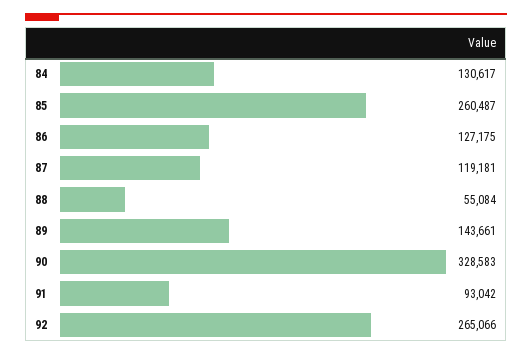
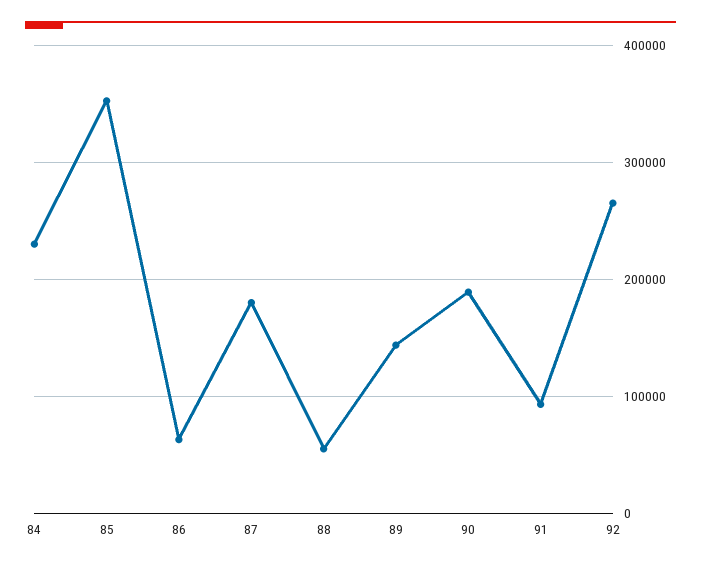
  {
-   "84": 130617,
+   "84": 230000,
-   "85": 260487,
+   "85": 350000,
-   "86": 127175,
+   "86": 60000,
-   "87": 119181,
+   "87": 180000,
    "88": 55084,
    "89": 143661,
-   "90": 328583,
+   "90": 190000,
    "91": 93042,
    "92": 265066
  }

